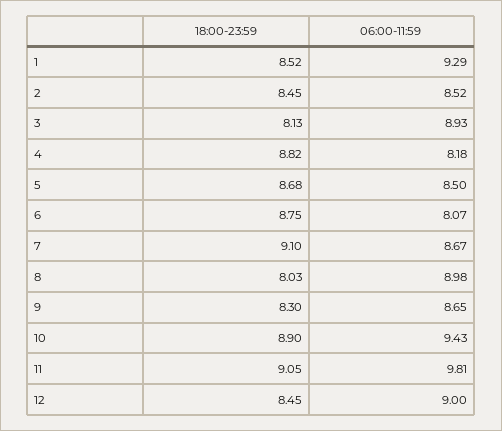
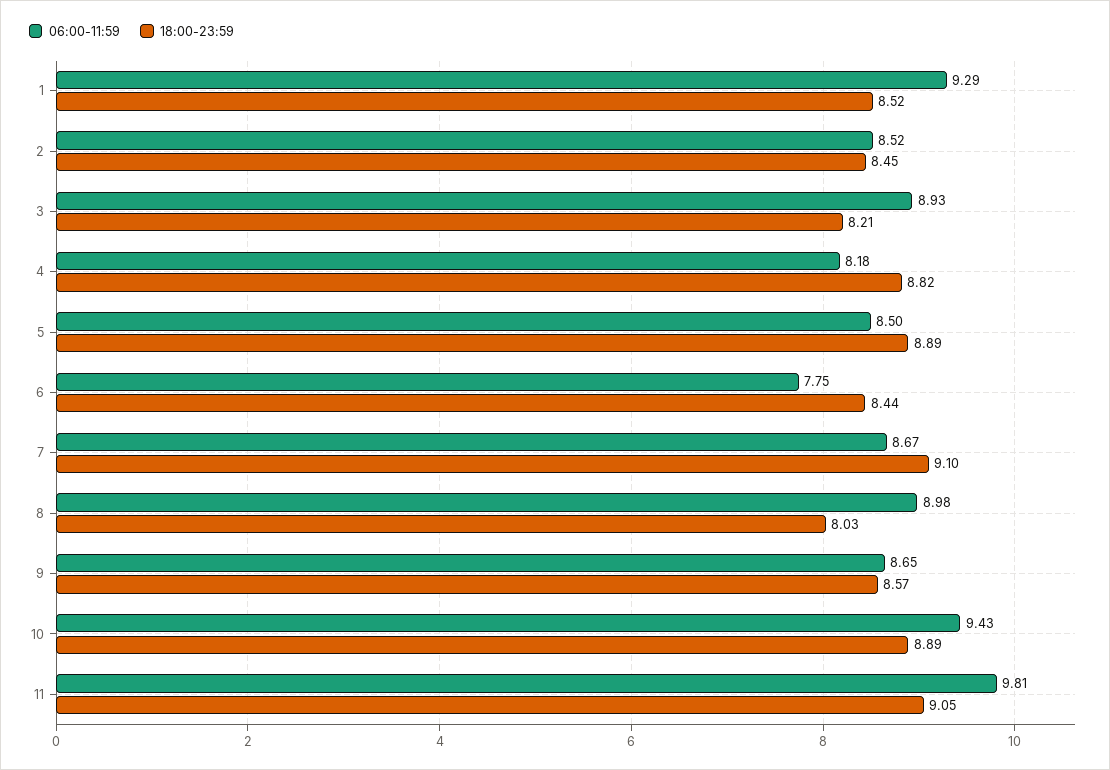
  {
    "18:00-23:59": {
      "1": 8.52,
      "2": 8.45,
-     "3": 8.13,
+     "3": 8.21,
      "4": 8.82,
-     "5": 8.68,
+     "5": 8.89,
-     "6": 8.75,
+     "6": 8.44,
      "7": 9.1,
      "8": 8.03,
-     "9": 8.3,
+     "9": 8.57,
-     "10": 8.9,
+     "10": 8.89,
-     "11": 9.05,
+     "11": 9.05
-     "12": 8.45
    },
    "06:00-11:59": {
      "1": 9.29,
      "2": 8.52,
      "3": 8.93,
      "4": 8.18,
      "5": 8.5,
-     "6": 8.07,
+     "6": 7.75,
      "7": 8.67,
      "8": 8.98,
      "9": 8.65,
      "10": 9.43,
-     "11": 9.81,
+     "11": 9.81
-     "12": 9
    }
  }

